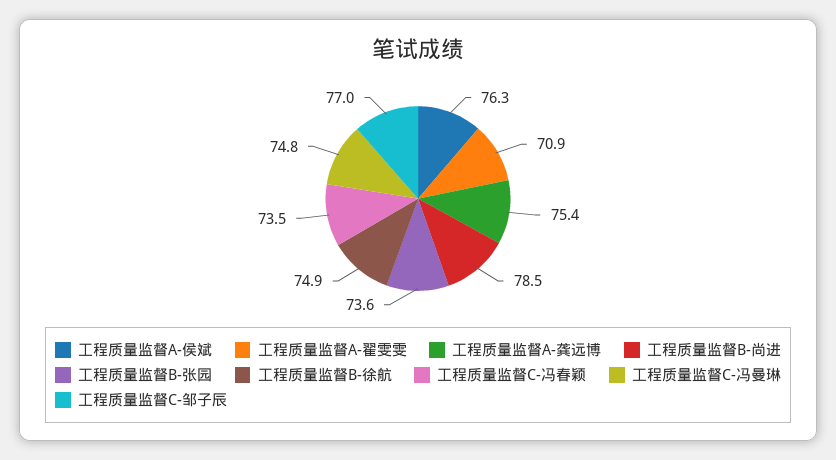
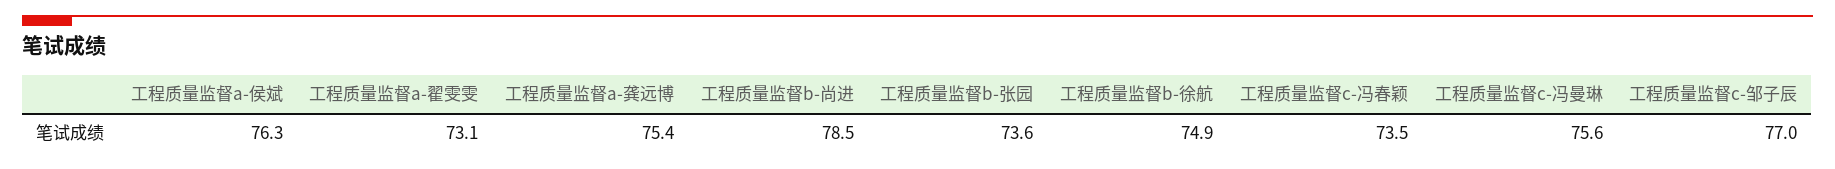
  {
    "工程质量监督A-侯斌": 76.3,
-   "工程质量监督A-翟雯雯": 70.9,
+   "工程质量监督A-翟雯雯": 73.1,
    "工程质量监督A-龚远博": 75.4,
    "工程质量监督B-尚进": 78.5,
    "工程质量监督B-张园": 73.6,
    "工程质量监督B-徐航": 74.9,
    "工程质量监督C-冯春颖": 73.5,
-   "工程质量监督C-冯曼琳": 74.8,
+   "工程质量监督C-冯曼琳": 75.6,
    "工程质量监督C-邹子辰": 77
  }

